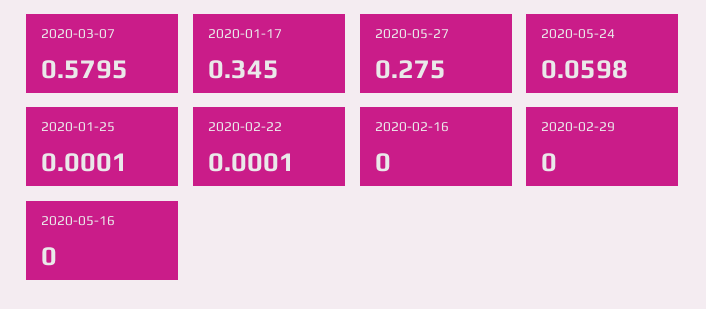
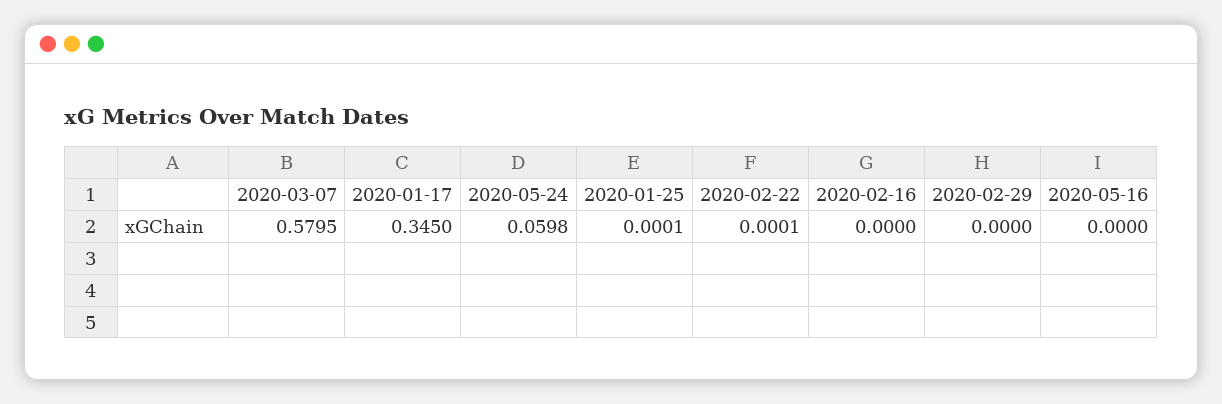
  {
    "2020-03-07": 0.5795,
    "2020-01-17": 0.345,
-   "2020-05-27": 0.275,
    "2020-05-24": 0.0598,
    "2020-01-25": 0.0001,
    "2020-02-22": 0.0001,
    "2020-02-16": 0,
    "2020-02-29": 0,
    "2020-05-16": 0
  }

